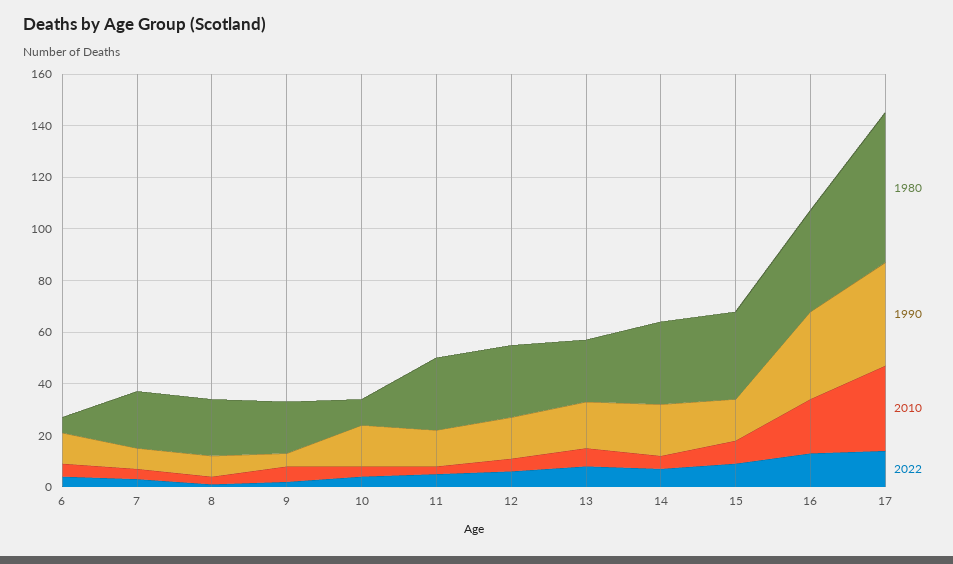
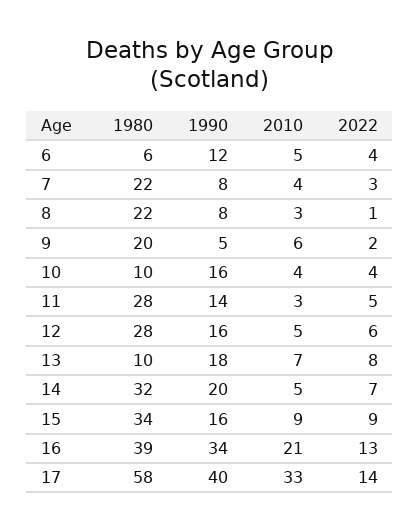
  {
    "1980": {
      "6": 6,
      "7": 22,
      "8": 22,
      "9": 20,
      "10": 10,
      "11": 28,
      "12": 28,
-     "13": 25,
+     "13": 10,
      "14": 32,
      "15": 34,
      "16": 39,
      "17": 58
    },
    "1990": {
      "6": 12,
      "7": 8,
      "8": 8,
      "9": 5,
      "10": 16,
      "11": 14,
      "12": 16,
      "13": 18,
      "14": 20,
      "15": 16,
      "16": 34,
      "17": 40
    },
    "2010": {
      "6": 5,
      "7": 4,
      "8": 3,
      "9": 6,
      "10": 4,
      "11": 3,
      "12": 5,
      "13": 7,
      "14": 5,
      "15": 9,
      "16": 21,
      "17": 33
    },
    "2022": {
      "6": 4,
      "7": 3,
      "8": 1,
      "9": 2,
      "10": 4,
      "11": 5,
      "12": 6,
      "13": 8,
      "14": 7,
      "15": 9,
      "16": 13,
      "17": 14
    }
  }

